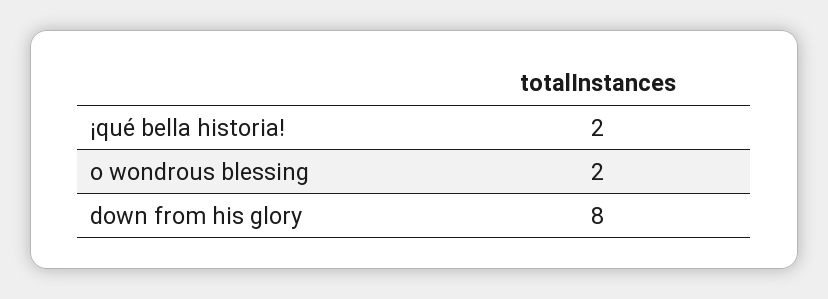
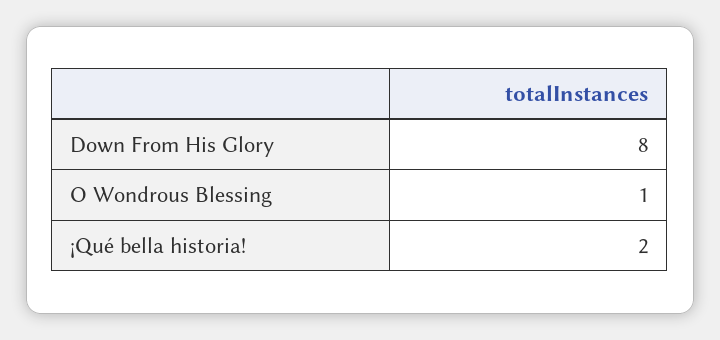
  {
    "¡qué bella historia!": 2,
-   "o wondrous blessing": 2,
+   "o wondrous blessing": 1,
    "down from his glory": 8
  }

